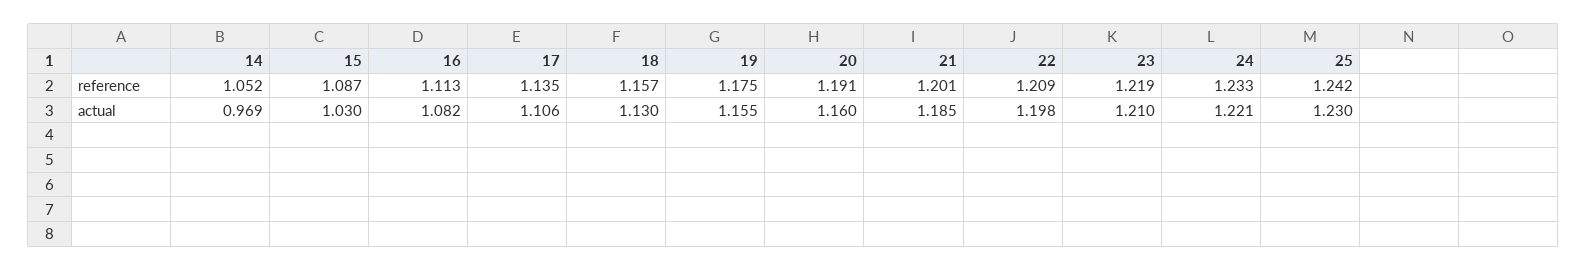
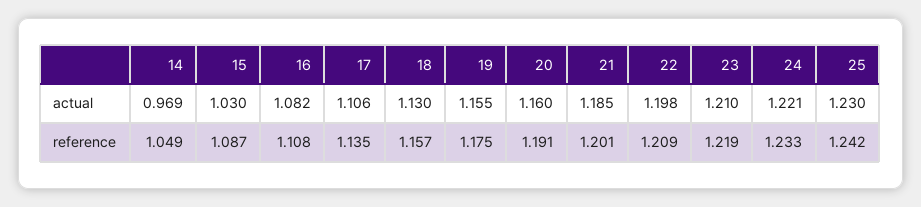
  {
    "14": {
-     "reference": 1.052,
+     "reference": 1.049,
      "actual": 0.969
    },
    "15": {
      "reference": 1.087,
      "actual": 1.03
    },
    "16": {
-     "reference": 1.113,
+     "reference": 1.108,
      "actual": 1.082
    },
    "17": {
      "reference": 1.135,
      "actual": 1.106
    },
    "18": {
      "reference": 1.157,
      "actual": 1.13
    },
    "19": {
      "reference": 1.175,
      "actual": 1.155
    },
    "20": {
      "reference": 1.191,
      "actual": 1.16
    },
    "21": {
      "reference": 1.201,
      "actual": 1.185
    },
    "22": {
      "reference": 1.209,
      "actual": 1.198
    },
    "23": {
      "reference": 1.219,
      "actual": 1.21
    },
    "24": {
      "reference": 1.233,
      "actual": 1.221
    },
    "25": {
      "reference": 1.242,
      "actual": 1.23
    }
  }

